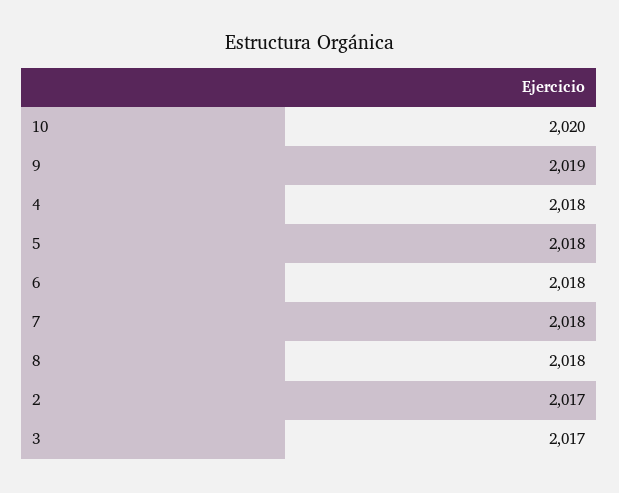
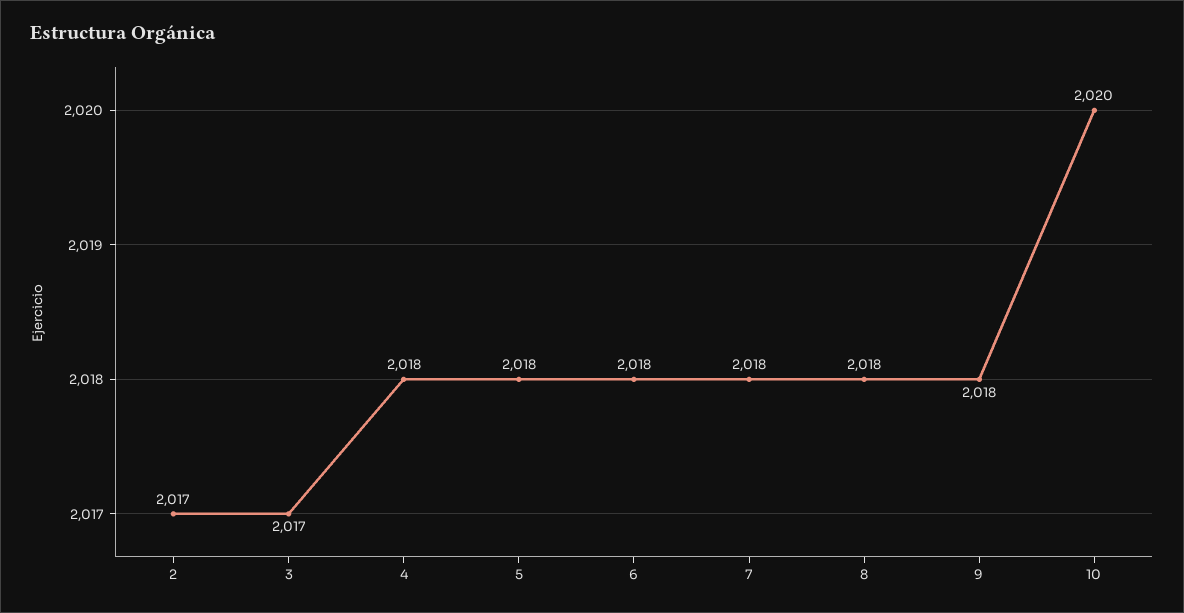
  {
    "10": 2020,
-   "9": 2019,
+   "9": 2018,
    "4": 2018,
    "5": 2018,
    "6": 2018,
    "7": 2018,
    "8": 2018,
    "2": 2017,
    "3": 2017
  }

